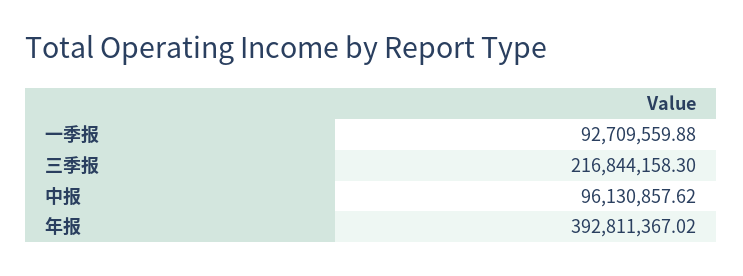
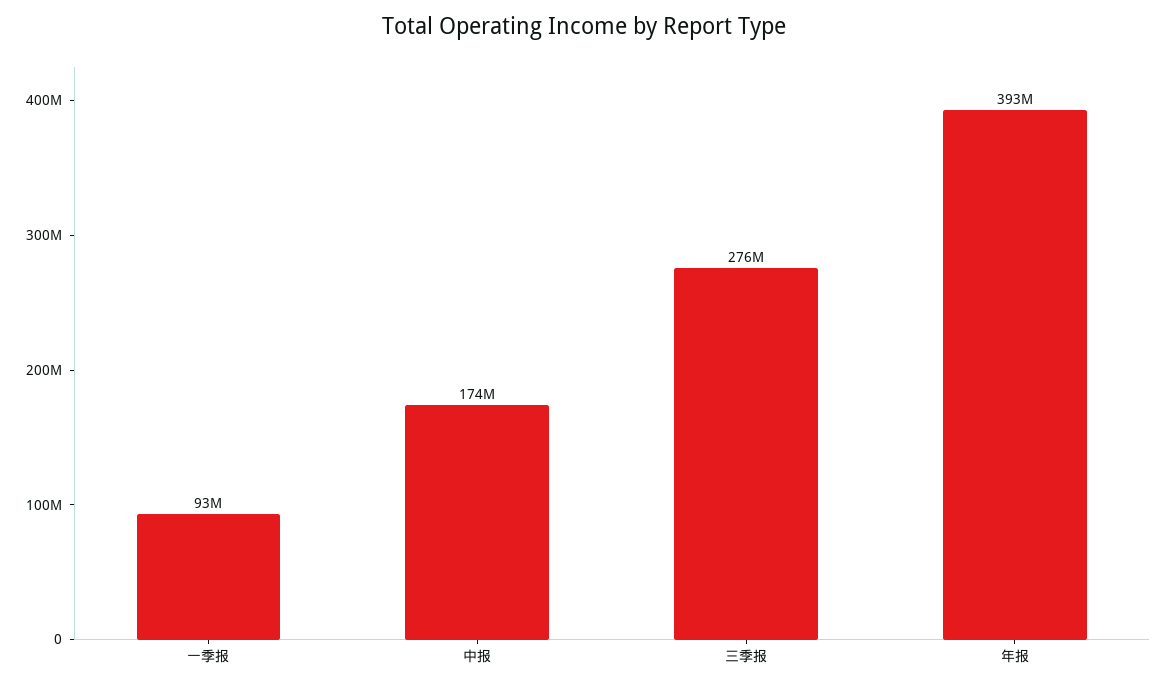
  {
    "一季报": 92709559.88,
-   "三季报": 216844158.3,
+   "三季报": 276000000,
-   "中报": 96130857.62,
+   "中报": 174000000,
    "年报": 392811367.02
  }

